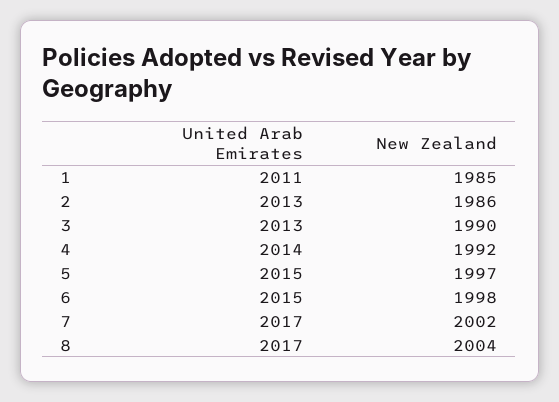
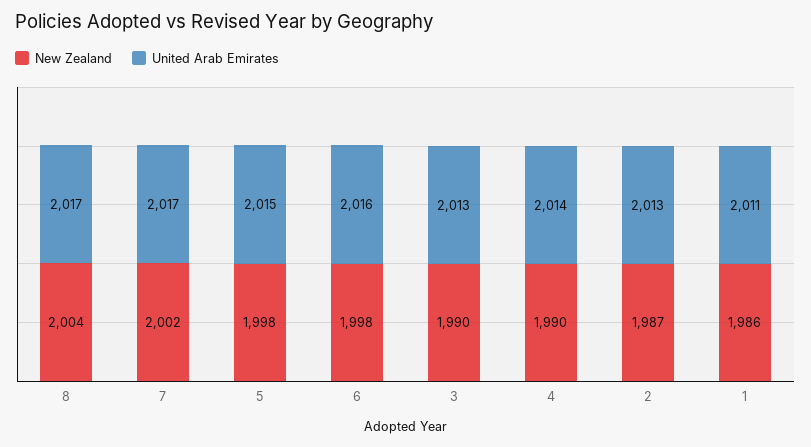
  {
    "United Arab Emirates": {
      "1": 2011,
      "2": 2013,
      "3": 2013,
      "4": 2014,
      "5": 2015,
-     "6": 2015,
+     "6": 2016,
      "7": 2017,
      "8": 2017
    },
    "New Zealand": {
-     "1": 1985,
+     "1": 1986,
-     "2": 1986,
+     "2": 1987,
      "3": 1990,
-     "4": 1992,
+     "4": 1990,
-     "5": 1997,
+     "5": 1998,
      "6": 1998,
      "7": 2002,
      "8": 2004
    }
  }

